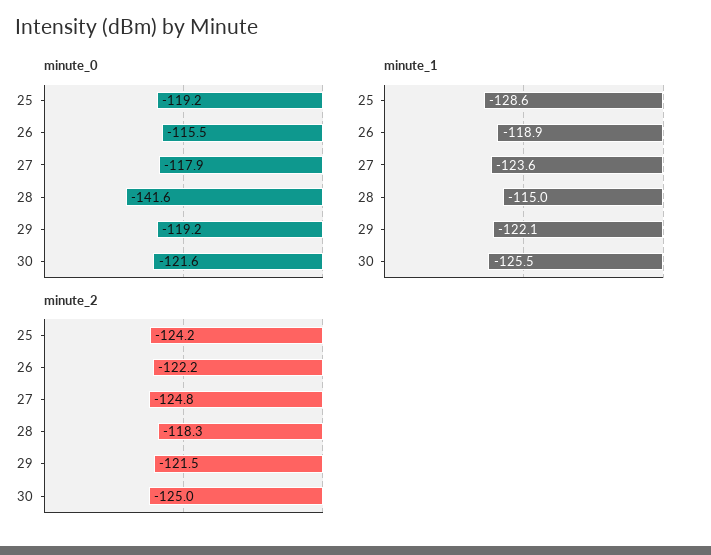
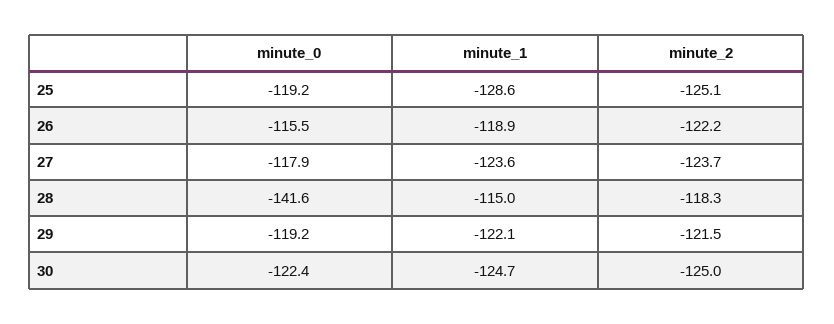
  {
    "minute_0": {
      "25": -119.2,
      "26": -115.5,
      "27": -117.9,
      "28": -141.6,
      "29": -119.2,
-     "30": -121.6
+     "30": -122.4
    },
    "minute_1": {
      "25": -128.6,
      "26": -118.9,
      "27": -123.6,
      "28": -115,
      "29": -122.1,
-     "30": -125.5
+     "30": -124.7
    },
    "minute_2": {
-     "25": -124.2,
+     "25": -125.1,
      "26": -122.2,
-     "27": -124.8,
+     "27": -123.7,
      "28": -118.3,
      "29": -121.5,
      "30": -125
    }
  }

